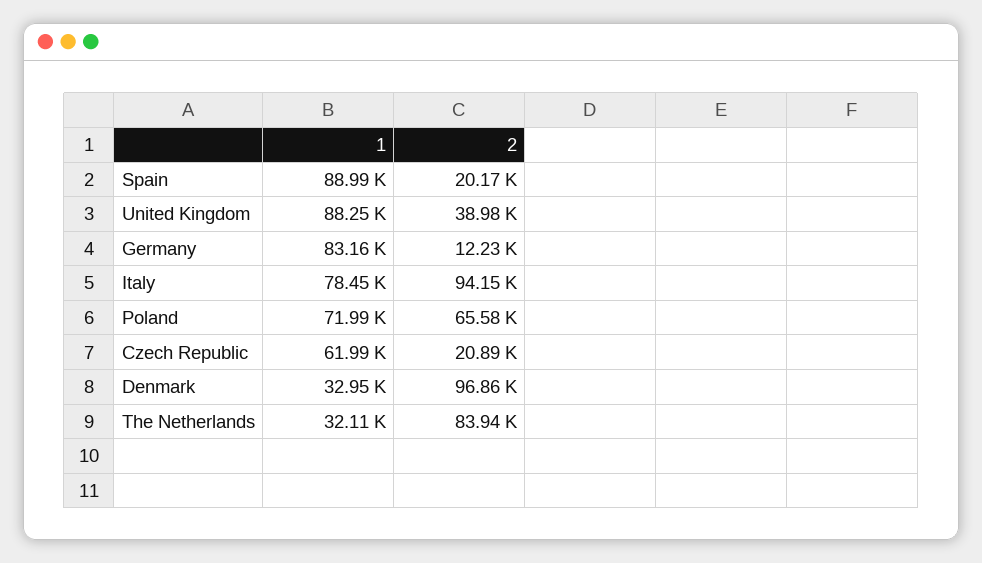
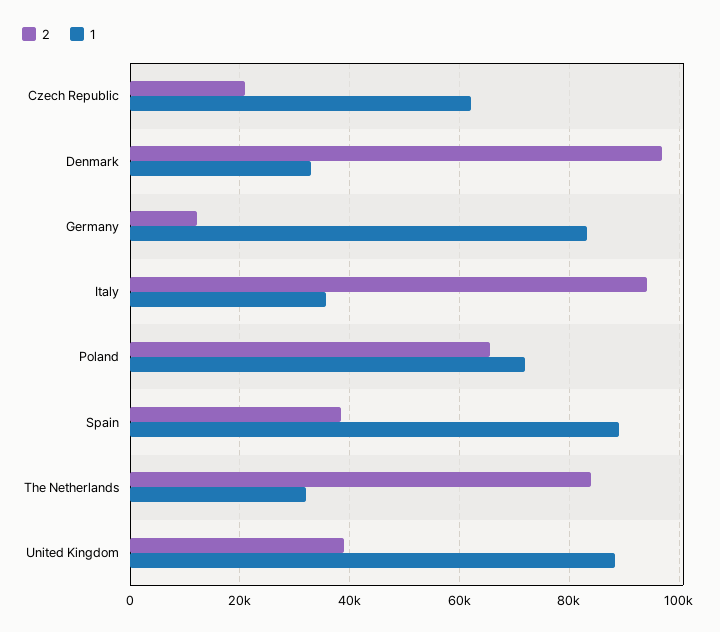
  {
    "1": {
      "Spain": 88990,
      "United Kingdom": 88250,
      "Germany": 83160,
-     "Italy": 78450,
+     "Italy": 36000,
      "Poland": 71990,
      "Czech Republic": 61990,
      "Denmark": 32950,
      "The Netherlands": 32110
    },
    "2": {
-     "Spain": 20170,
+     "Spain": 38000,
      "United Kingdom": 38980,
      "Germany": 12230,
      "Italy": 94150,
      "Poland": 65580,
      "Czech Republic": 20890,
      "Denmark": 96860,
      "The Netherlands": 83940
    }
  }

